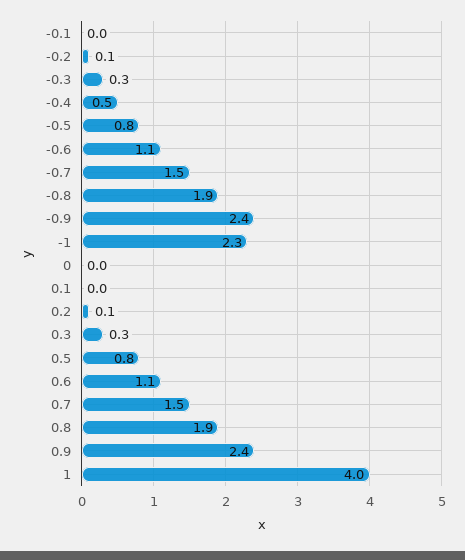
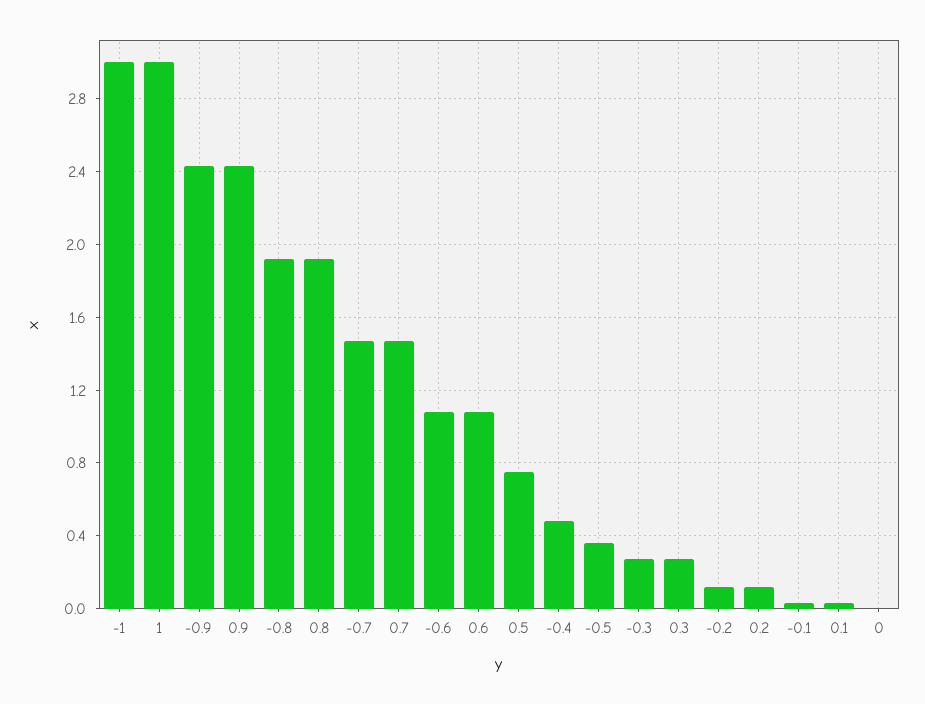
  {
    "-0.1": 0,
    "-0.2": 0.1,
    "-0.3": 0.3,
    "-0.4": 0.5,
-   "-0.5": 0.8,
+   "-0.5": 0.35,
    "-0.6": 1.1,
    "-0.7": 1.5,
    "-0.8": 1.9,
    "-0.9": 2.4,
-   "-1": 2.3,
+   "-1": 3,
    "0": 0,
    "0.1": 0,
    "0.2": 0.1,
    "0.3": 0.3,
    "0.5": 0.8,
    "0.6": 1.1,
    "0.7": 1.5,
    "0.8": 1.9,
    "0.9": 2.4,
-   "1": 4
+   "1": 3
  }

